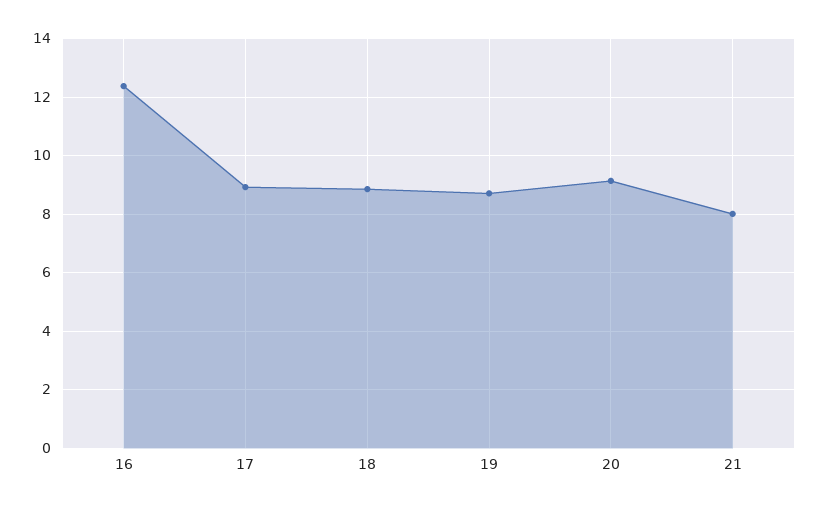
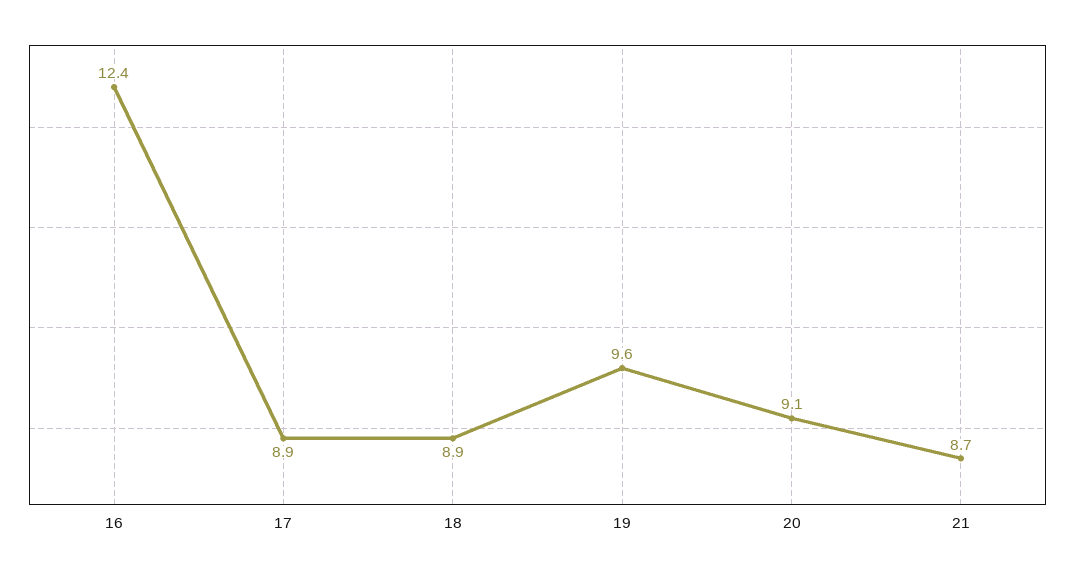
  {
    "16": 12.4,
    "17": 8.9,
    "18": 8.9,
-   "19": 8.75,
+   "19": 9.6,
    "20": 9.1,
-   "21": 8
+   "21": 8.7
  }

